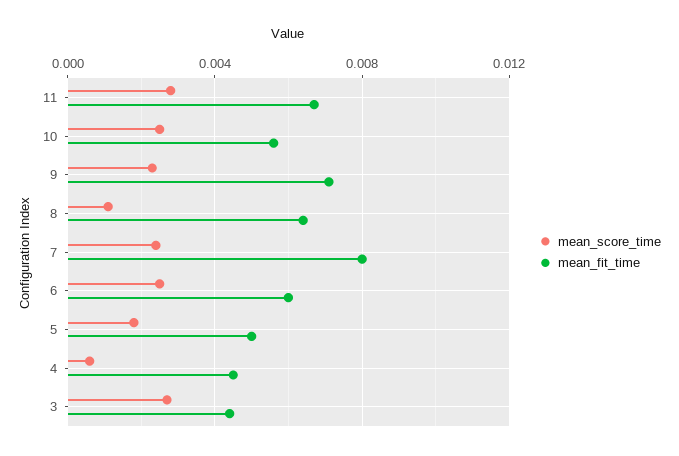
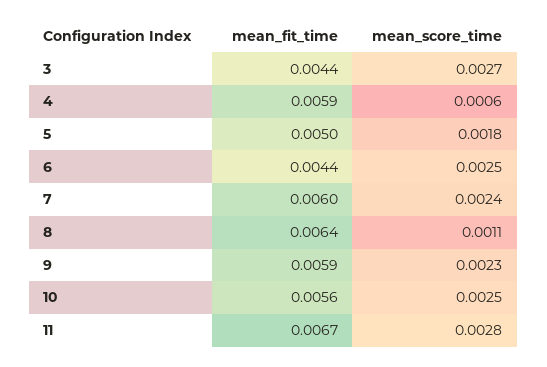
  {
    "mean_score_time": {
      "11": 0.0028,
      "10": 0.0025,
      "9": 0.0023,
      "8": 0.0011,
      "7": 0.0024,
      "6": 0.0025,
      "5": 0.0018,
      "4": 0.0006,
      "3": 0.0027
    },
    "mean_fit_time": {
      "11": 0.0067,
      "10": 0.0056,
-     "9": 0.007,
+     "9": 0.0059,
      "8": 0.0064,
-     "7": 0.008,
+     "7": 0.006,
-     "6": 0.006,
+     "6": 0.0044,
      "5": 0.005,
-     "4": 0.0045,
+     "4": 0.0059,
      "3": 0.0044
    }
  }

